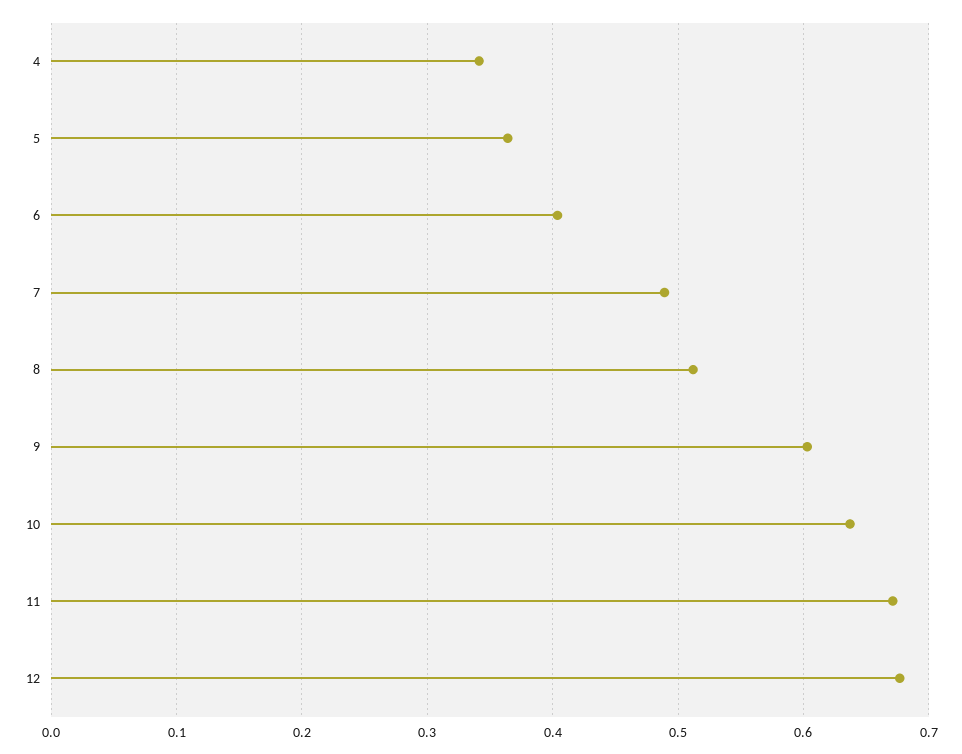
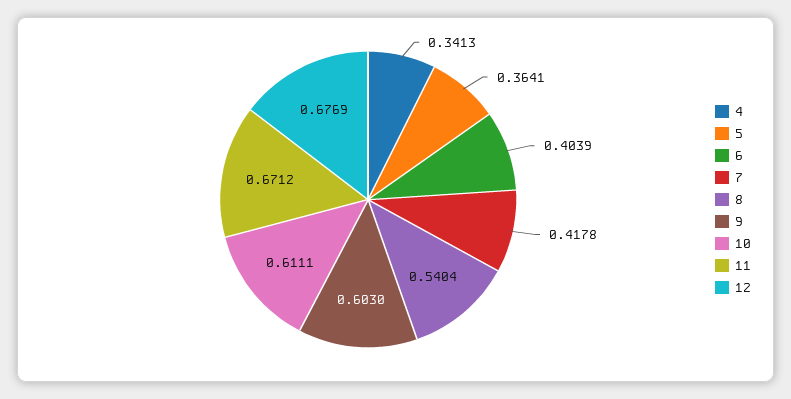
  {
    "4": 0.3413,
    "5": 0.3641,
    "6": 0.4039,
-   "7": 0.49,
+   "7": 0.4178,
-   "8": 0.51,
+   "8": 0.5404,
    "9": 0.603,
-   "10": 0.64,
+   "10": 0.6111,
    "11": 0.6712,
    "12": 0.6769
  }

